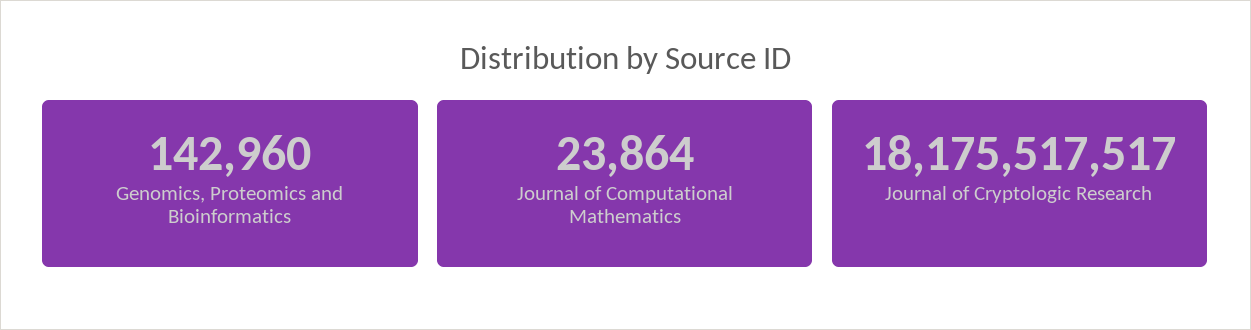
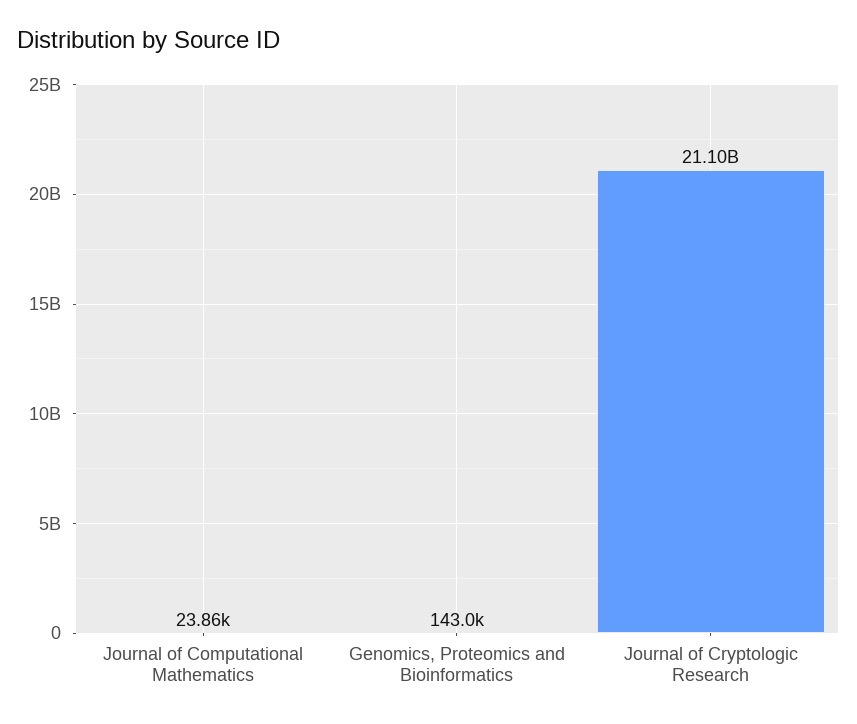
  {
    "Genomics, Proteomics and Bioinformatics": 142960,
    "Journal of Computational Mathematics": 23864,
-   "Journal of Cryptologic Research": 18175517517
+   "Journal of Cryptologic Research": 21100000000
  }

